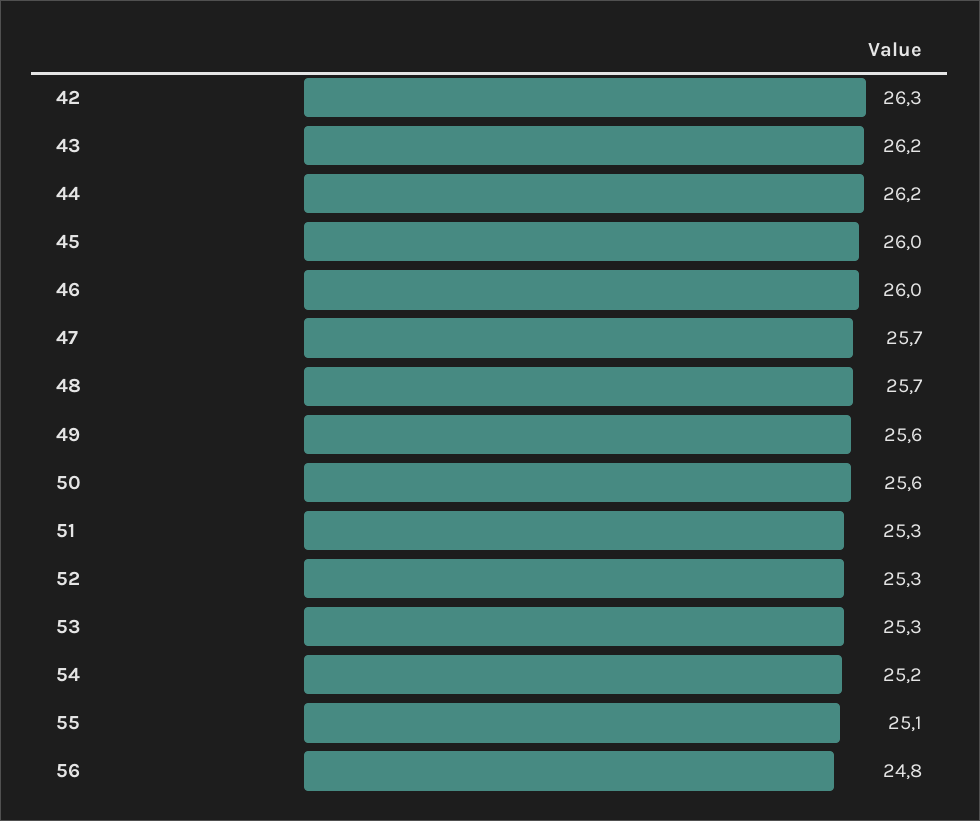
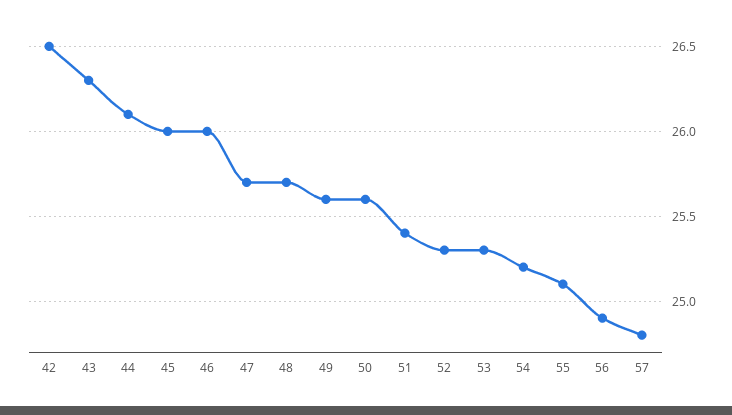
  {
-   "42": 26.3,
+   "42": 26.5,
-   "43": 26.2,
+   "43": 26.3,
-   "44": 26.2,
+   "44": 26.1,
    "45": 26,
    "46": 26,
    "47": 25.7,
    "48": 25.7,
    "49": 25.6,
    "50": 25.6,
-   "51": 25.3,
+   "51": 25.4,
    "52": 25.3,
    "53": 25.3,
    "54": 25.2,
    "55": 25.1,
-   "56": 24.8
+   "56": 24.9,
+   "57": 24.8
  }

